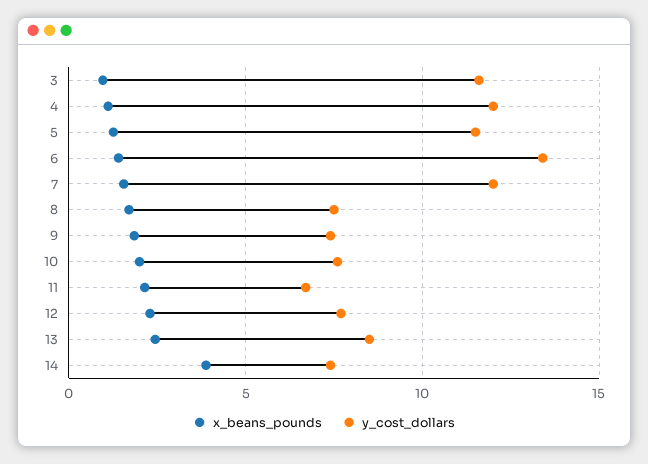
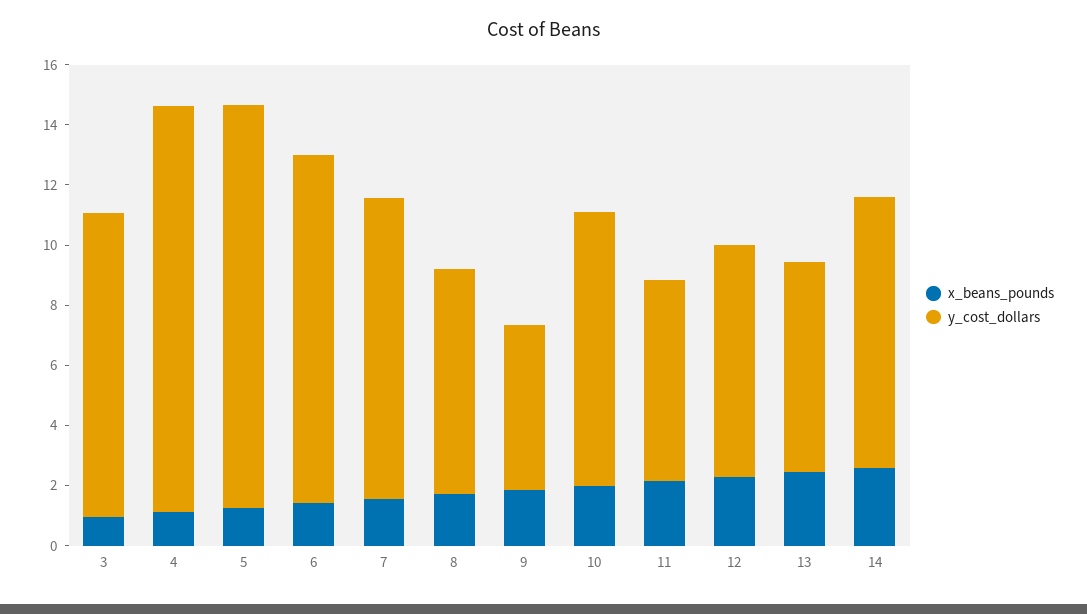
  {
    "x_beans_pounds": {
      "3": 1,
      "4": 1,
      "5": 1.5,
      "6": 1.5,
      "7": 1.5,
      "8": 1.5,
      "9": 2,
      "10": 2,
      "11": 2,
      "12": 2.5,
      "13": 2.5,
-     "14": 4
+     "14": 2.5
    },
    "y_cost_dollars": {
-     "3": 11.5,
+     "3": 10,
-     "4": 12,
+     "4": 13.5,
-     "5": 11.5,
+     "5": 13.5,
-     "6": 13.5,
+     "6": 11.5,
-     "7": 12,
+     "7": 10,
      "8": 7.5,
-     "9": 7.5,
+     "9": 5.5,
-     "10": 7.5,
+     "10": 9,
      "11": 6.5,
      "12": 7.5,
-     "13": 8.5,
+     "13": 7,
-     "14": 7.5
+     "14": 9
    }
  }

